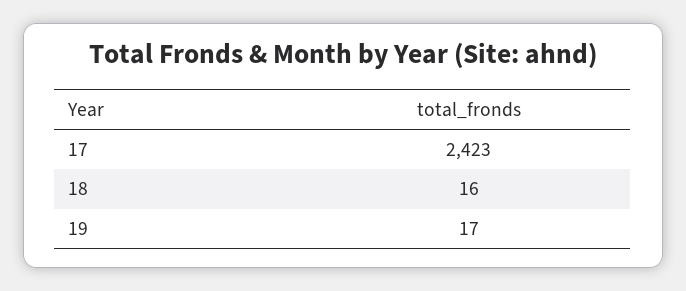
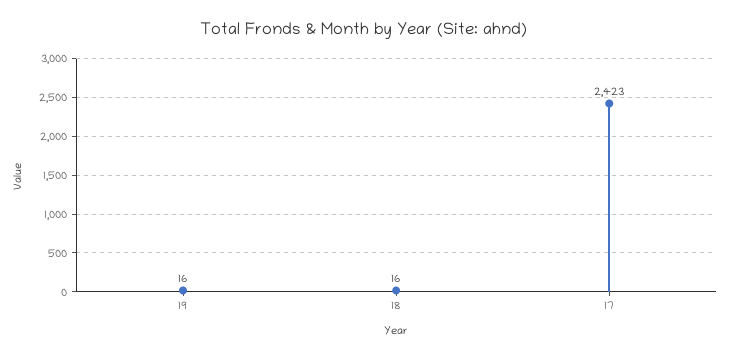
  {
    "17": 2423,
    "18": 16,
-   "19": 17
+   "19": 16
  }

